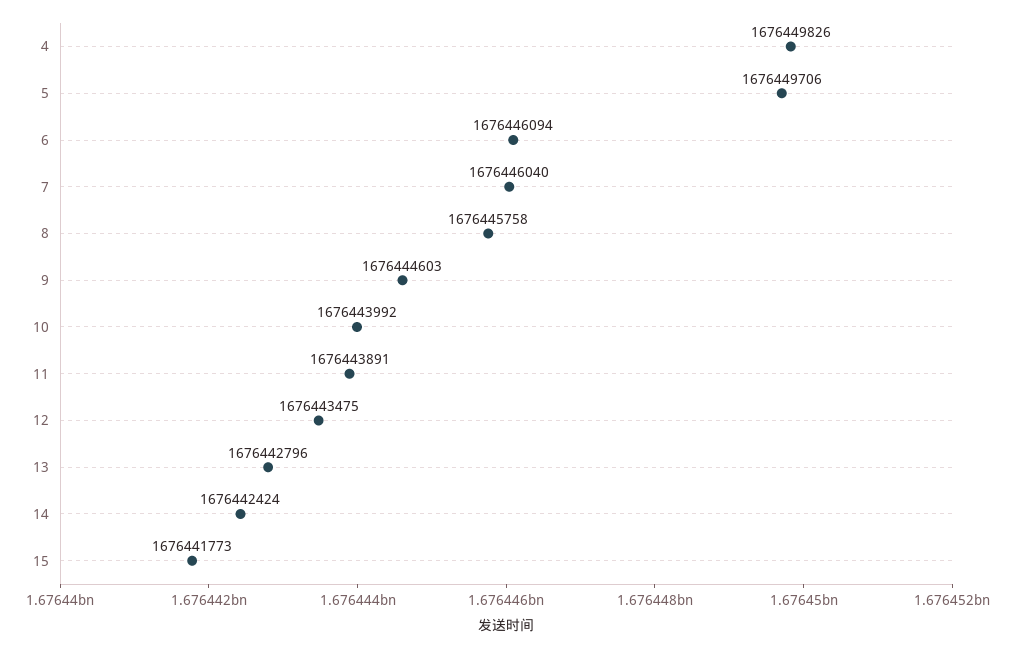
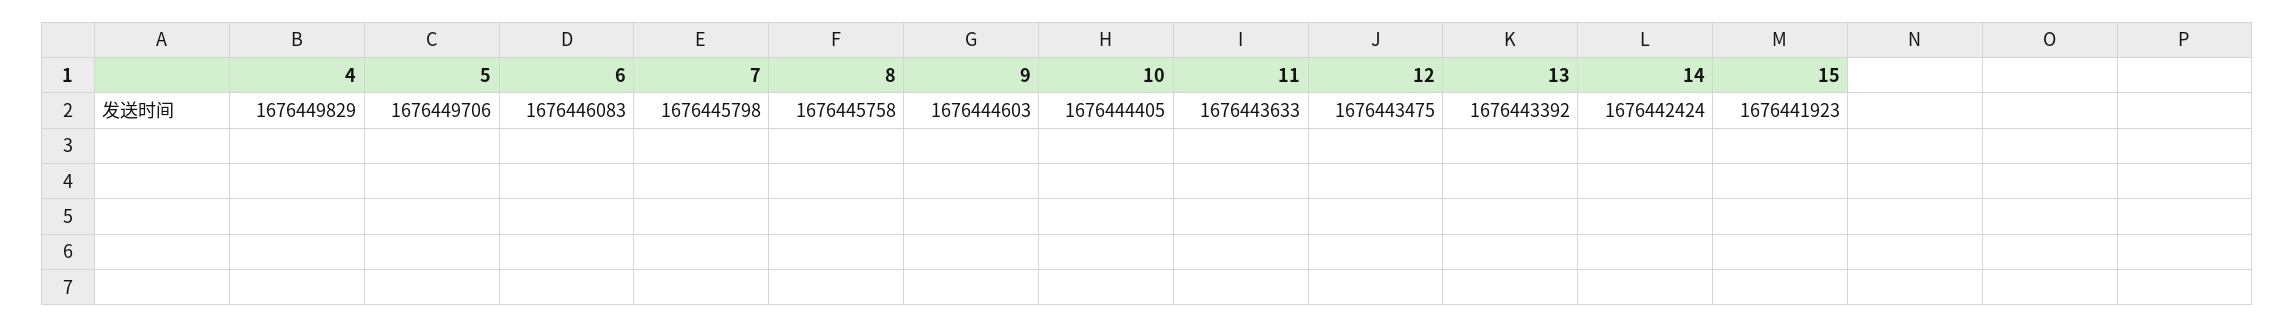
  {
-   "4": 1676449826,
+   "4": 1676449829,
    "5": 1676449706,
-   "6": 1676446094,
+   "6": 1676446083,
-   "7": 1676446040,
+   "7": 1676445798,
    "8": 1676445758,
    "9": 1676444603,
-   "10": 1676443992,
+   "10": 1676444405,
-   "11": 1676443891,
+   "11": 1676443633,
    "12": 1676443475,
-   "13": 1676442796,
+   "13": 1676443392,
    "14": 1676442424,
-   "15": 1676441773
+   "15": 1676441923
  }

